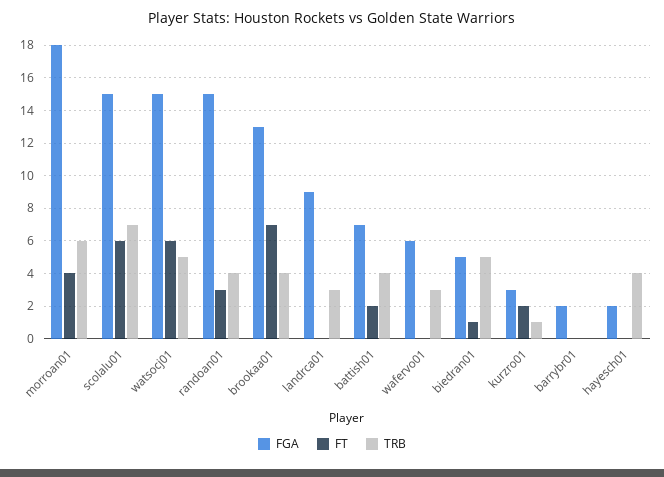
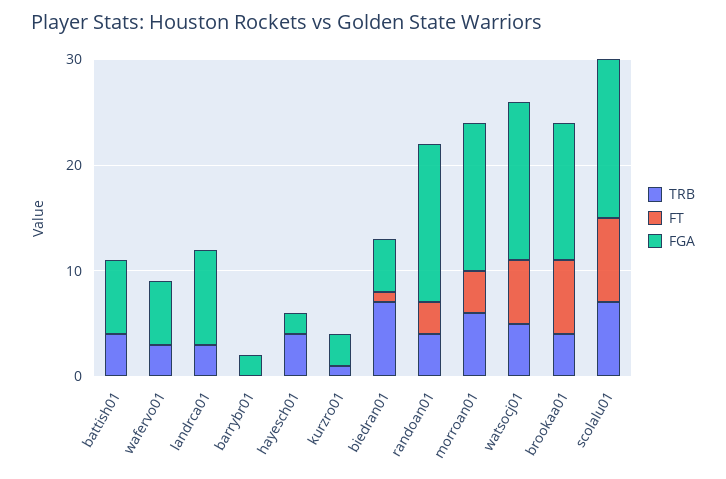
  {
    "FGA": {
-     "morroan01": 18,
+     "morroan01": 14,
      "scolalu01": 15,
      "watsocj01": 15,
      "randoan01": 15,
      "brookaa01": 13,
      "landrca01": 9,
      "battish01": 7,
      "wafervo01": 6,
      "biedran01": 5,
      "kurzro01": 3,
      "barrybr01": 2,
      "hayesch01": 2
    },
    "FT": {
      "morroan01": 4,
-     "scolalu01": 6,
+     "scolalu01": 8,
      "watsocj01": 6,
      "randoan01": 3,
      "brookaa01": 7,
      "landrca01": 0,
-     "battish01": 2,
+     "battish01": 0,
      "wafervo01": 0,
      "biedran01": 1,
-     "kurzro01": 2,
+     "kurzro01": 0,
      "barrybr01": 0,
      "hayesch01": 0
    },
    "TRB": {
      "morroan01": 6,
      "scolalu01": 7,
      "watsocj01": 5,
      "randoan01": 4,
      "brookaa01": 4,
      "landrca01": 3,
      "battish01": 4,
      "wafervo01": 3,
-     "biedran01": 5,
+     "biedran01": 7,
      "kurzro01": 1,
      "barrybr01": 0,
      "hayesch01": 4
    }
  }

